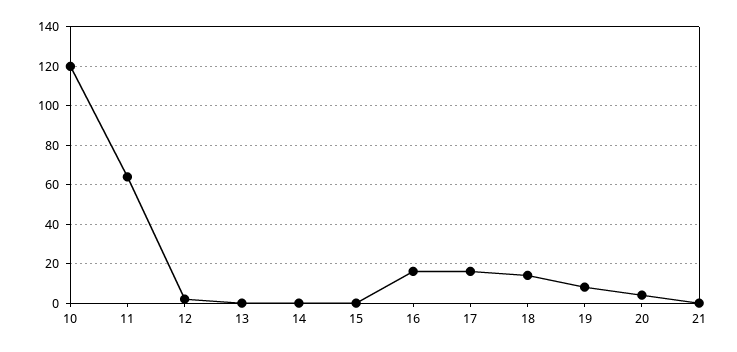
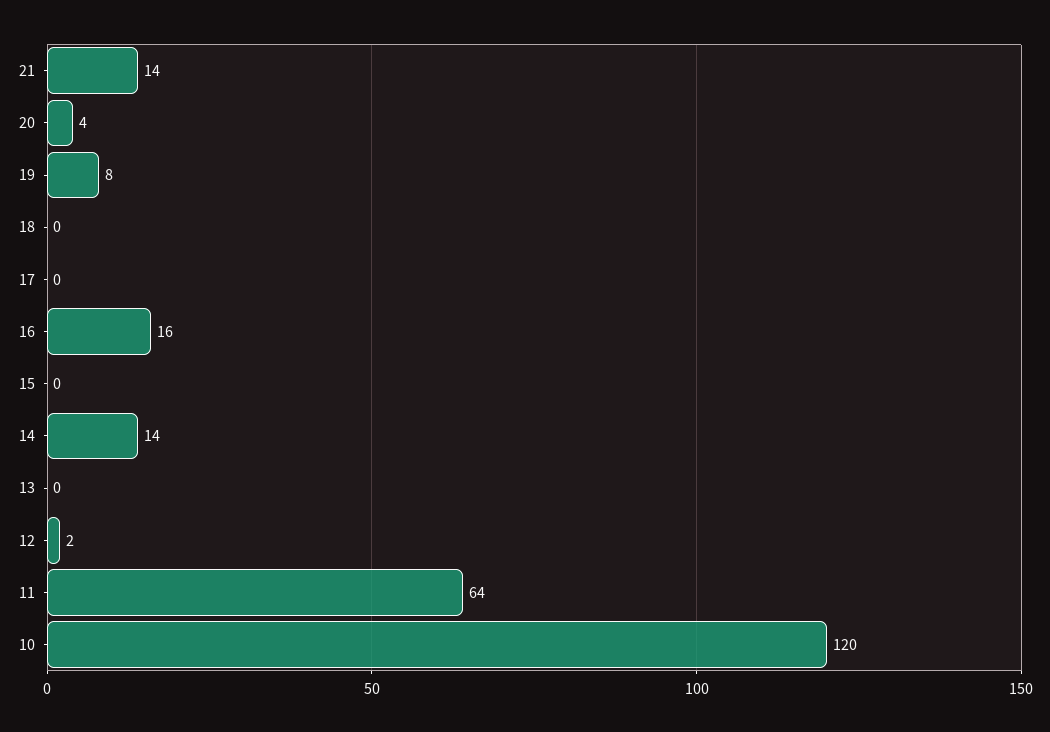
  {
    "10": 120,
    "11": 64,
    "12": 2,
    "13": 0,
-   "14": 0,
+   "14": 14,
    "15": 0,
    "16": 16,
-   "17": 15,
+   "17": 0,
-   "18": 15,
+   "18": 0,
    "19": 8,
    "20": 4,
-   "21": 0
+   "21": 14
  }

